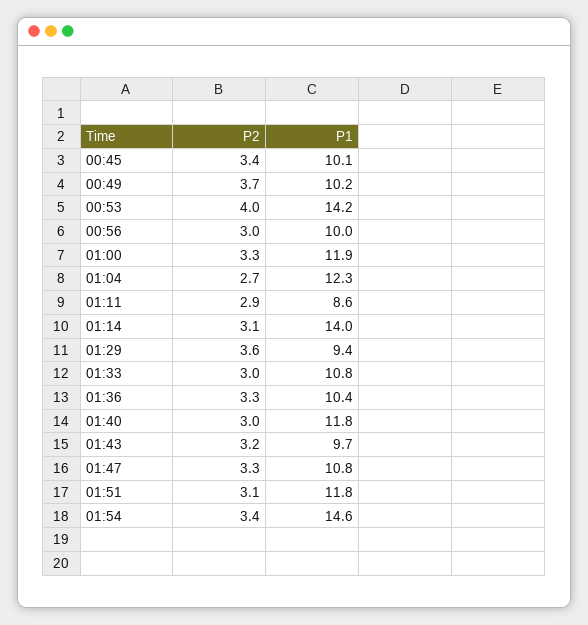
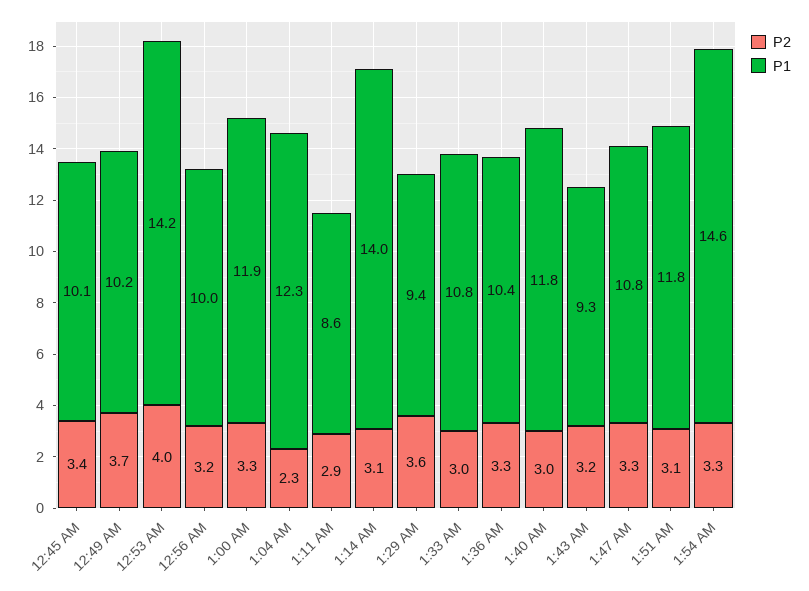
  {
    "P2": {
      "00:45": 3.4,
      "00:49": 3.7,
      "00:53": 4,
-     "00:56": 3,
+     "00:56": 3.2,
      "01:00": 3.3,
-     "01:04": 2.7,
+     "01:04": 2.3,
      "01:11": 2.9,
      "01:14": 3.1,
      "01:29": 3.6,
      "01:33": 3,
      "01:36": 3.3,
      "01:40": 3,
      "01:43": 3.2,
      "01:47": 3.3,
      "01:51": 3.1,
-     "01:54": 3.4
+     "01:54": 3.3
    },
    "P1": {
      "00:45": 10.1,
      "00:49": 10.2,
      "00:53": 14.2,
      "00:56": 10,
      "01:00": 11.9,
      "01:04": 12.3,
      "01:11": 8.6,
      "01:14": 14,
      "01:29": 9.4,
      "01:33": 10.8,
      "01:36": 10.4,
      "01:40": 11.8,
-     "01:43": 9.7,
+     "01:43": 9.3,
      "01:47": 10.8,
      "01:51": 11.8,
      "01:54": 14.6
    }
  }

